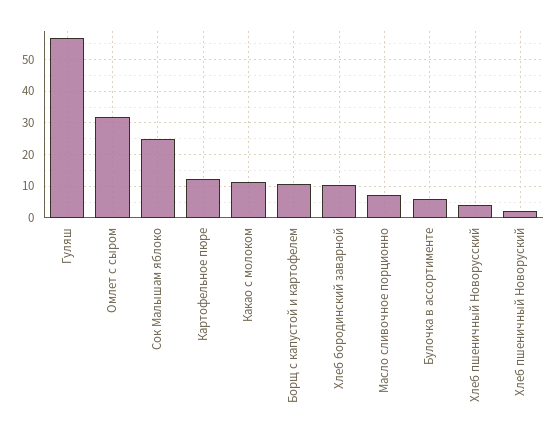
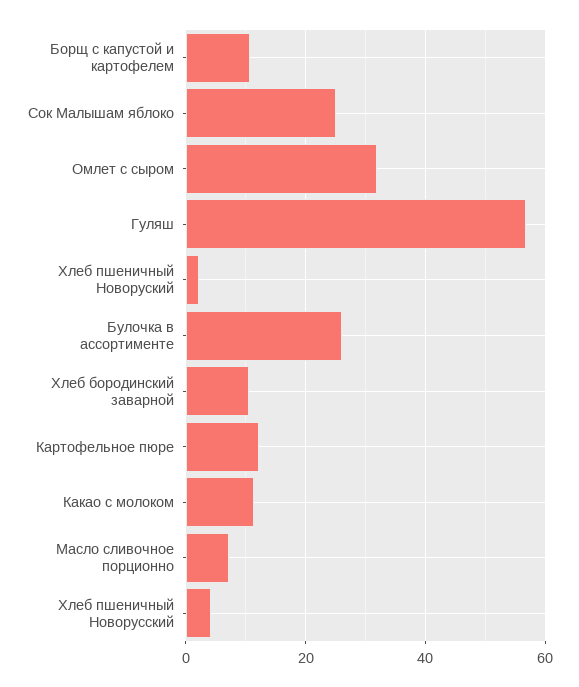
  {
    "Гуляш": 56,
    "Омлет с сыром": 32,
    "Сок Малышам яблоко": 26,
    "Картофельное пюре": 12,
    "Какао с молоком": 12,
    "Борщ с капустой и картофелем": 10,
    "Хлеб бородинский заварной": 10,
    "Масло сливочное порционно": 8,
-   "Булочка в ассортименте": 6,
+   "Булочка в ассортименте": 26,
    "Хлеб пшеничный Новорусский": 4,
    "Хлеб пшеничный Новоруский": 2
  }

